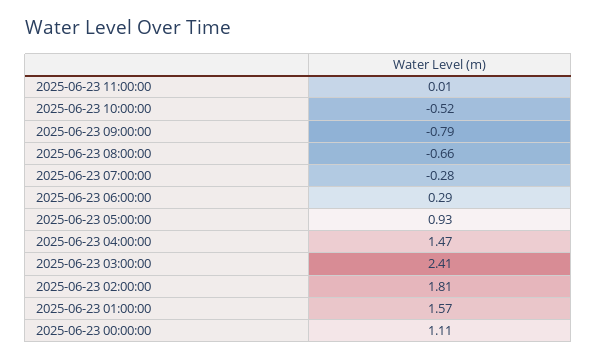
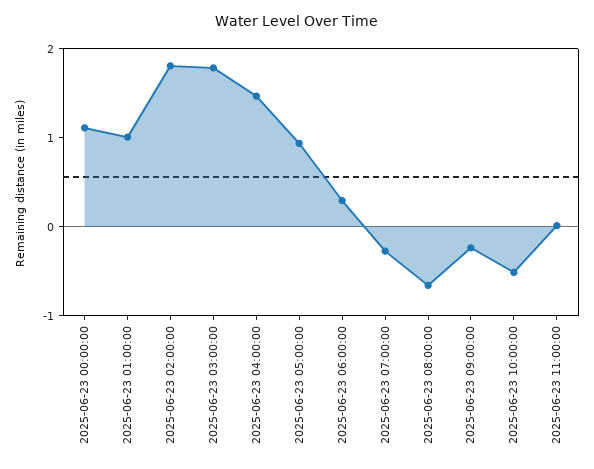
  {
    "2025-06-23 11:00:00": 0.01,
    "2025-06-23 10:00:00": -0.52,
-   "2025-06-23 09:00:00": -0.79,
+   "2025-06-23 09:00:00": -0.2,
    "2025-06-23 08:00:00": -0.66,
    "2025-06-23 07:00:00": -0.28,
    "2025-06-23 06:00:00": 0.29,
    "2025-06-23 05:00:00": 0.93,
    "2025-06-23 04:00:00": 1.47,
-   "2025-06-23 03:00:00": 2.41,
+   "2025-06-23 03:00:00": 1.8,
    "2025-06-23 02:00:00": 1.81,
-   "2025-06-23 01:00:00": 1.57,
+   "2025-06-23 01:00:00": 1,
    "2025-06-23 00:00:00": 1.11
  }

